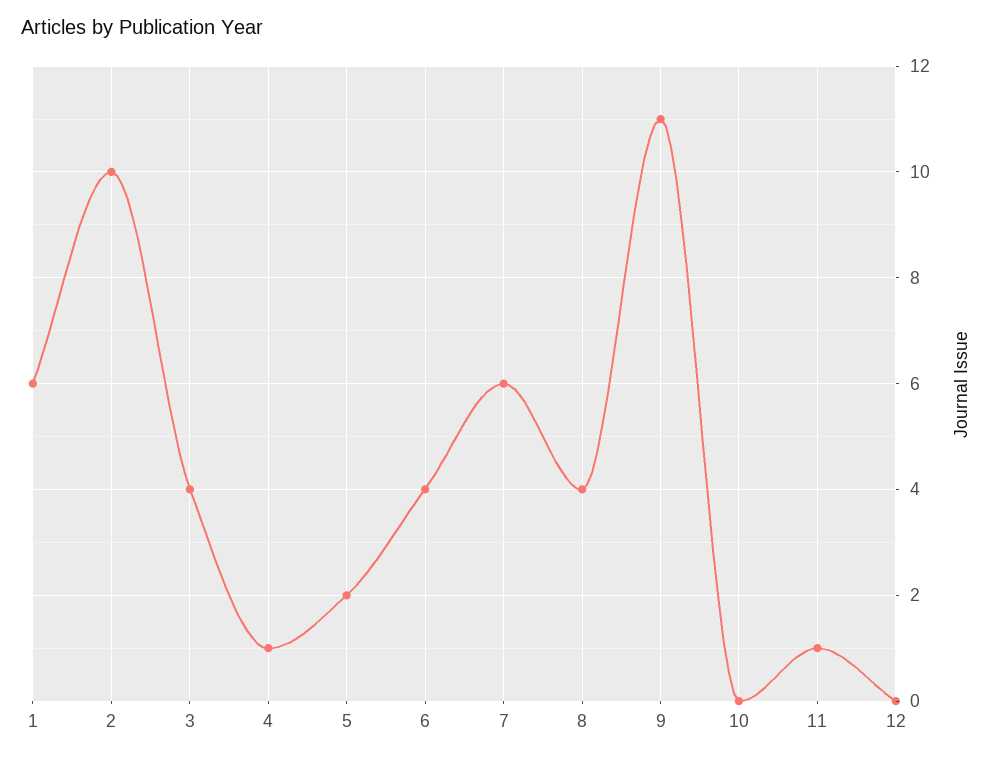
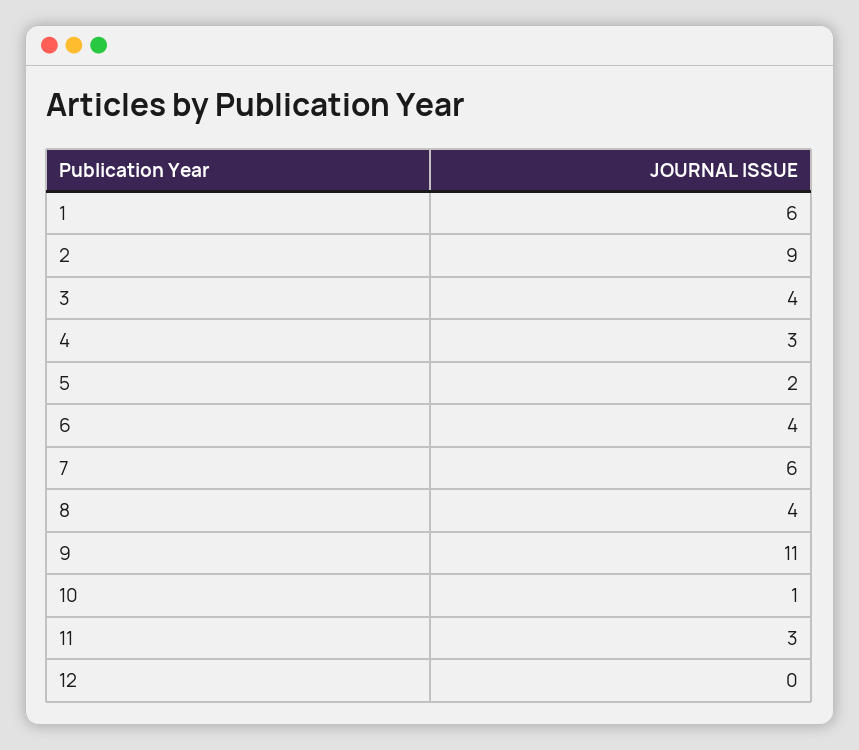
  {
    "1": 6,
-   "2": 10,
+   "2": 9,
    "3": 4,
-   "4": 1,
+   "4": 3,
    "5": 2,
    "6": 4,
    "7": 6,
    "8": 4,
    "9": 11,
-   "10": 0,
+   "10": 1,
-   "11": 1,
+   "11": 3,
    "12": 0
  }

